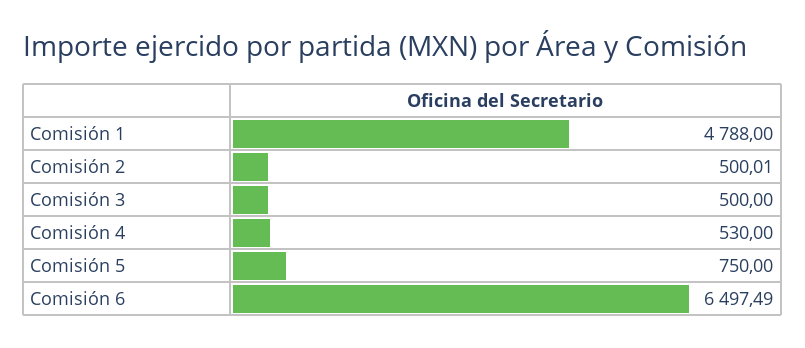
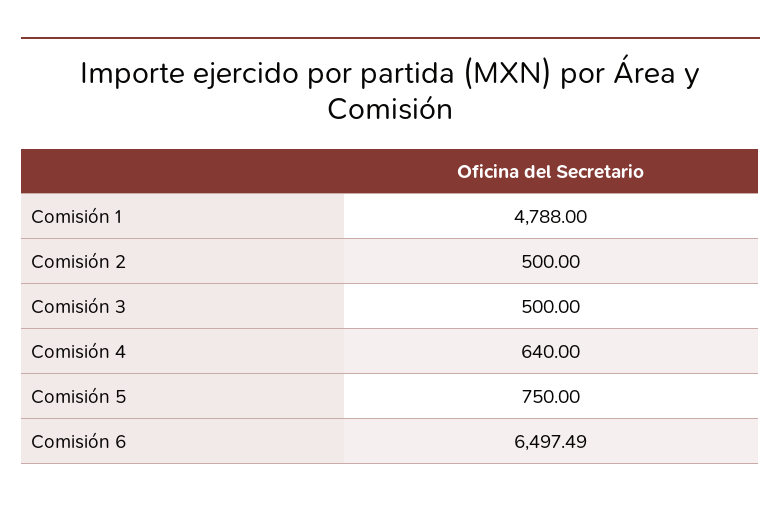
  {
    "Comisión 1": 4788,
-   "Comisión 2": 500.01,
+   "Comisión 2": 500,
    "Comisión 3": 500,
-   "Comisión 4": 530,
+   "Comisión 4": 640,
    "Comisión 5": 750,
    "Comisión 6": 6497.49
  }

